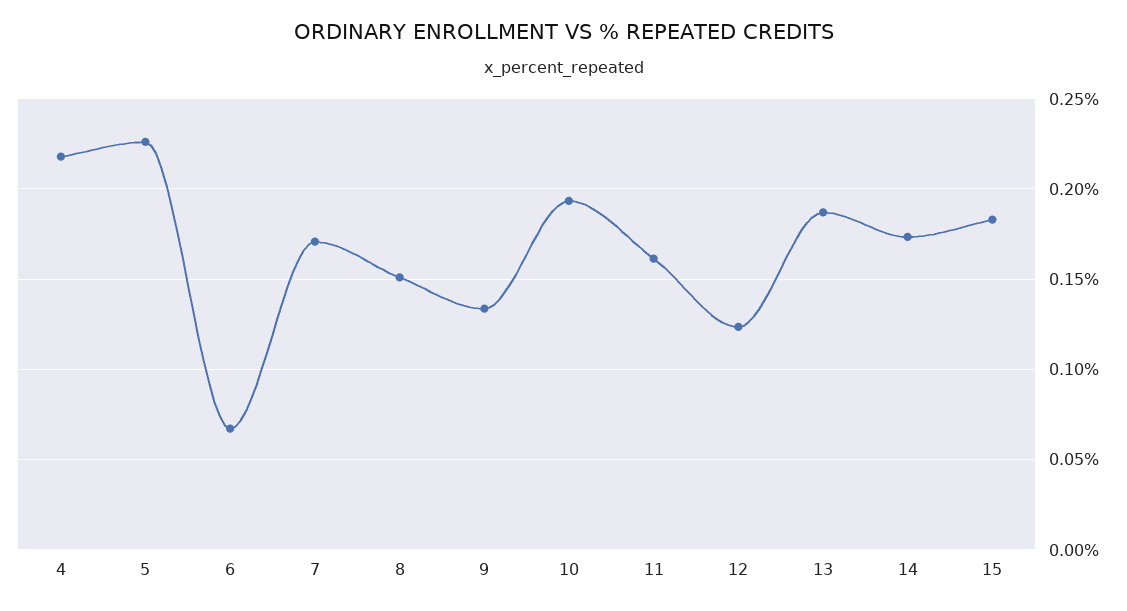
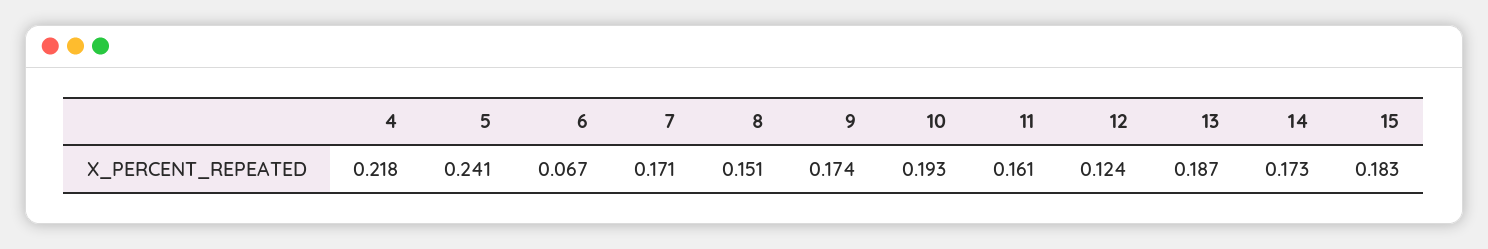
  {
    "4": 0.218,
-   "5": 0.225,
+   "5": 0.241,
    "6": 0.067,
    "7": 0.171,
    "8": 0.151,
-   "9": 0.135,
+   "9": 0.174,
    "10": 0.193,
    "11": 0.161,
    "12": 0.124,
    "13": 0.187,
    "14": 0.173,
    "15": 0.183
  }

